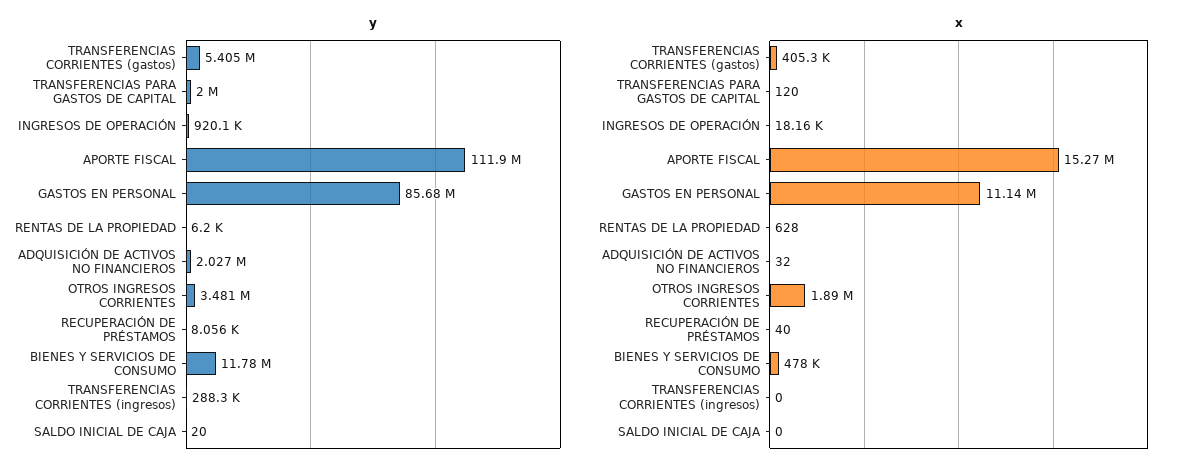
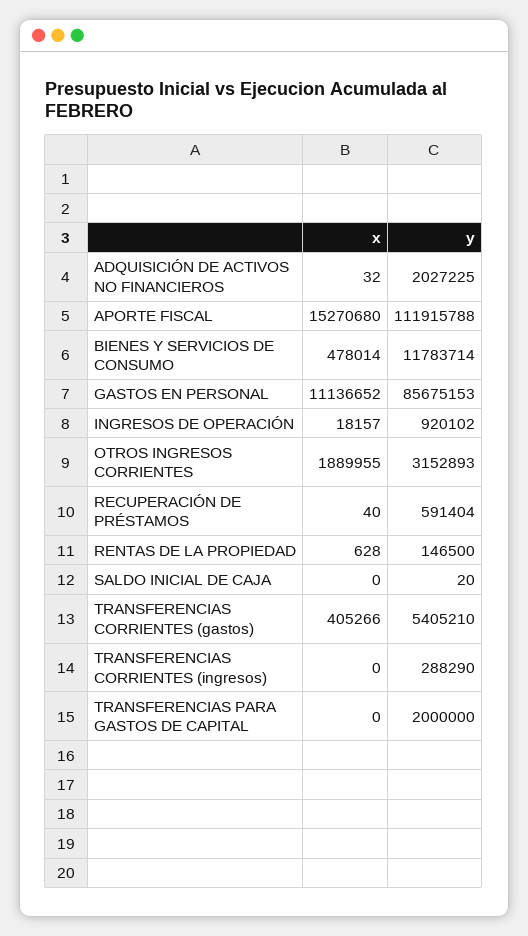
  {
    "y": {
      "TRANSFERENCIAS CORRIENTES (gastos)": 5405210,
      "TRANSFERENCIAS PARA GASTOS DE CAPITAL": 2000000,
      "INGRESOS DE OPERACIÓN": 920102,
      "APORTE FISCAL": 111915788,
      "GASTOS EN PERSONAL": 85675153,
-     "RENTAS DE LA PROPIEDAD": 6200,
+     "RENTAS DE LA PROPIEDAD": 146500,
      "ADQUISICIÓN DE ACTIVOS NO FINANCIEROS": 2027225,
-     "OTROS INGRESOS CORRIENTES": 3481000,
+     "OTROS INGRESOS CORRIENTES": 3152893,
-     "RECUPERACIÓN DE PRÉSTAMOS": 8056,
+     "RECUPERACIÓN DE PRÉSTAMOS": 591404,
      "BIENES Y SERVICIOS DE CONSUMO": 11783714,
      "TRANSFERENCIAS CORRIENTES (ingresos)": 288290,
      "SALDO INICIAL DE CAJA": 20
    },
    "x": {
      "TRANSFERENCIAS CORRIENTES (gastos)": 405266,
-     "TRANSFERENCIAS PARA GASTOS DE CAPITAL": 120,
+     "TRANSFERENCIAS PARA GASTOS DE CAPITAL": 0,
      "INGRESOS DE OPERACIÓN": 18157,
      "APORTE FISCAL": 15270680,
      "GASTOS EN PERSONAL": 11136652,
      "RENTAS DE LA PROPIEDAD": 628,
      "ADQUISICIÓN DE ACTIVOS NO FINANCIEROS": 32,
      "OTROS INGRESOS CORRIENTES": 1889955,
      "RECUPERACIÓN DE PRÉSTAMOS": 40,
      "BIENES Y SERVICIOS DE CONSUMO": 478014,
      "TRANSFERENCIAS CORRIENTES (ingresos)": 0,
      "SALDO INICIAL DE CAJA": 0
    }
  }

